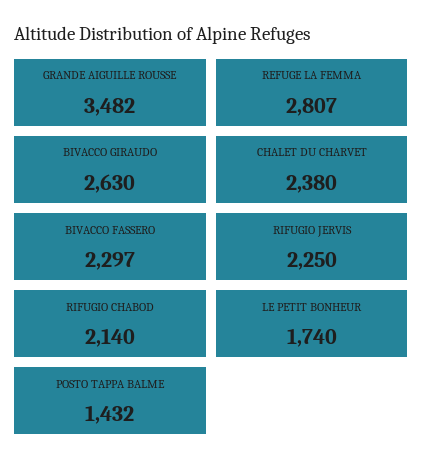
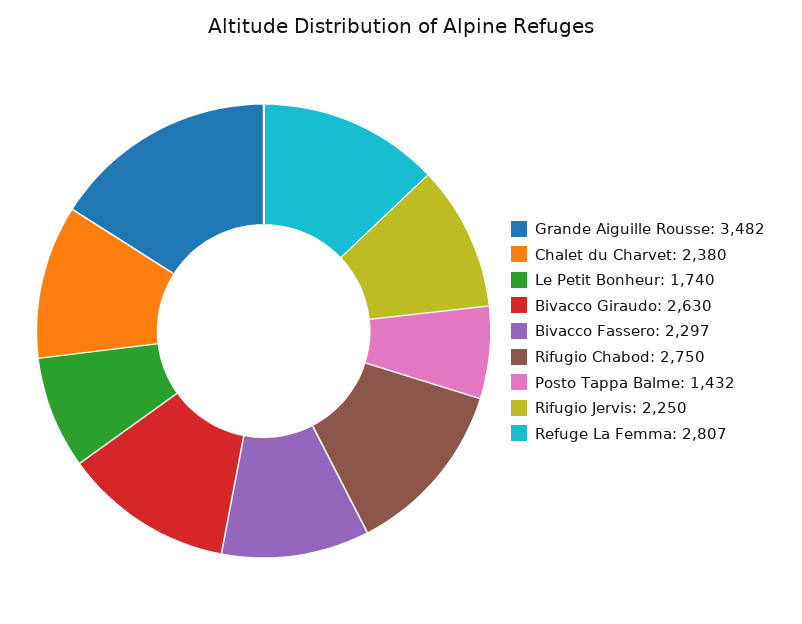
  {
    "GRANDE AIGUILLE ROUSSE": 3482,
    "REFUGE LA FEMMA": 2807,
    "BIVACCO GIRAUDO": 2630,
    "CHALET DU CHARVET": 2380,
    "BIVACCO FASSERO": 2297,
    "RIFUGIO JERVIS": 2250,
-   "RIFUGIO CHABOD": 2140,
+   "RIFUGIO CHABOD": 2750,
    "LE PETIT BONHEUR": 1740,
    "POSTO TAPPA BALME": 1432
  }

